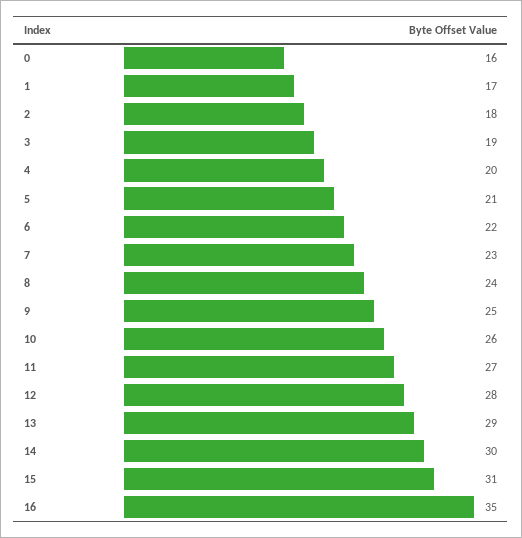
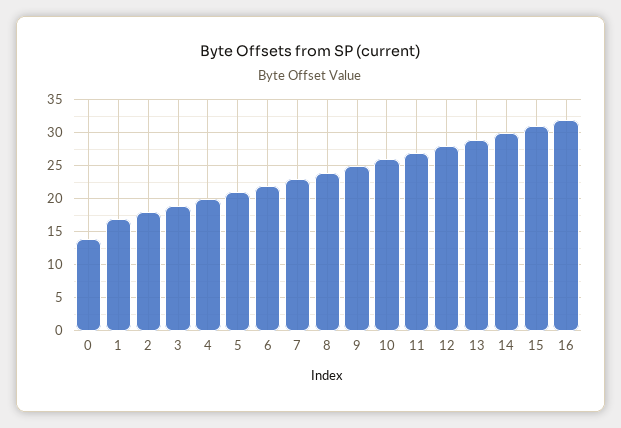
  {
-   "0": 16,
+   "0": 14,
    "1": 17,
    "2": 18,
    "3": 19,
    "4": 20,
    "5": 21,
    "6": 22,
    "7": 23,
    "8": 24,
    "9": 25,
    "10": 26,
    "11": 27,
    "12": 28,
    "13": 29,
    "14": 30,
    "15": 31,
-   "16": 35
+   "16": 32
  }

